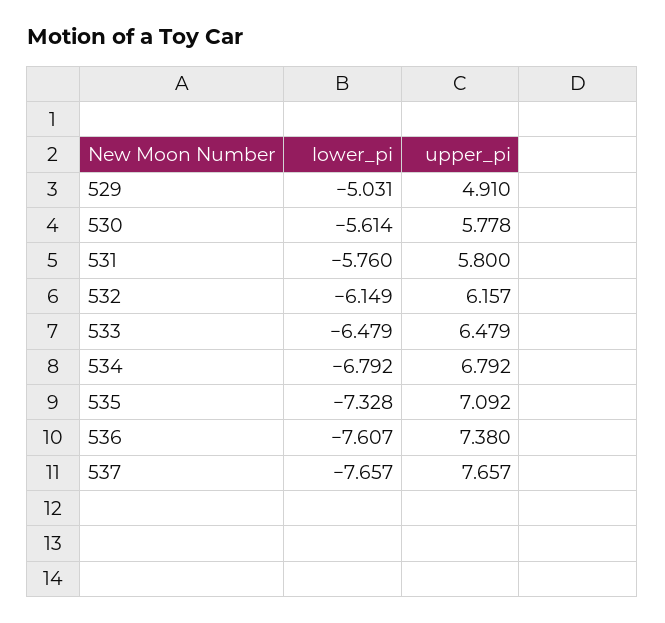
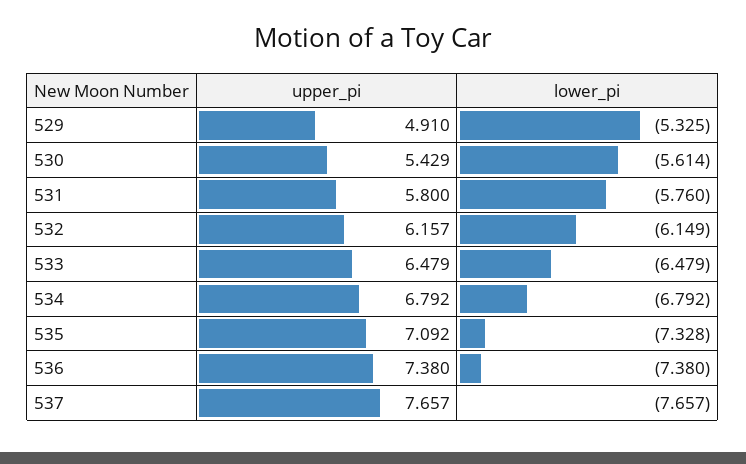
  {
    "lower_pi": {
-     "529": -5.031,
+     "529": -5.325,
      "530": -5.614,
      "531": -5.76,
      "532": -6.149,
      "533": -6.479,
      "534": -6.792,
      "535": -7.328,
-     "536": -7.607,
+     "536": -7.38,
      "537": -7.657
    },
    "upper_pi": {
      "529": 4.91,
-     "530": 5.778,
+     "530": 5.429,
      "531": 5.8,
      "532": 6.157,
      "533": 6.479,
      "534": 6.792,
      "535": 7.092,
      "536": 7.38,
      "537": 7.657
    }
  }

